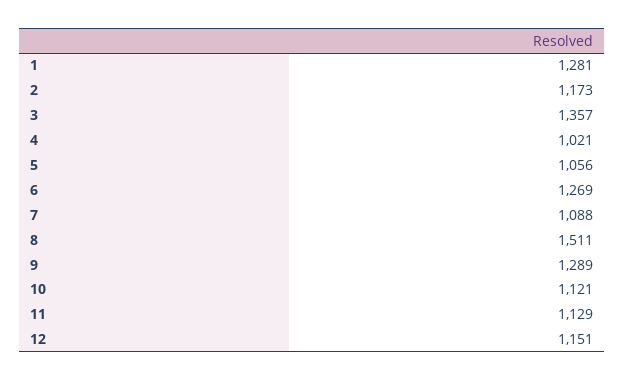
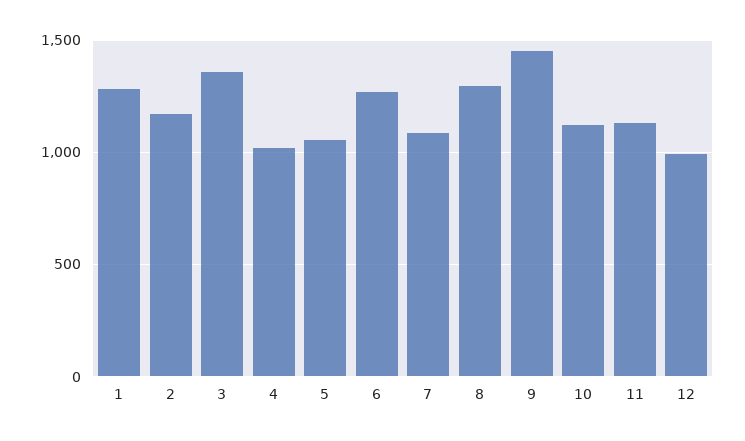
  {
    "1": 1281,
    "2": 1173,
    "3": 1357,
    "4": 1021,
    "5": 1056,
    "6": 1269,
    "7": 1088,
-   "8": 1511,
+   "8": 1300,
-   "9": 1289,
+   "9": 1450,
    "10": 1121,
    "11": 1129,
-   "12": 1151
+   "12": 1000
  }

